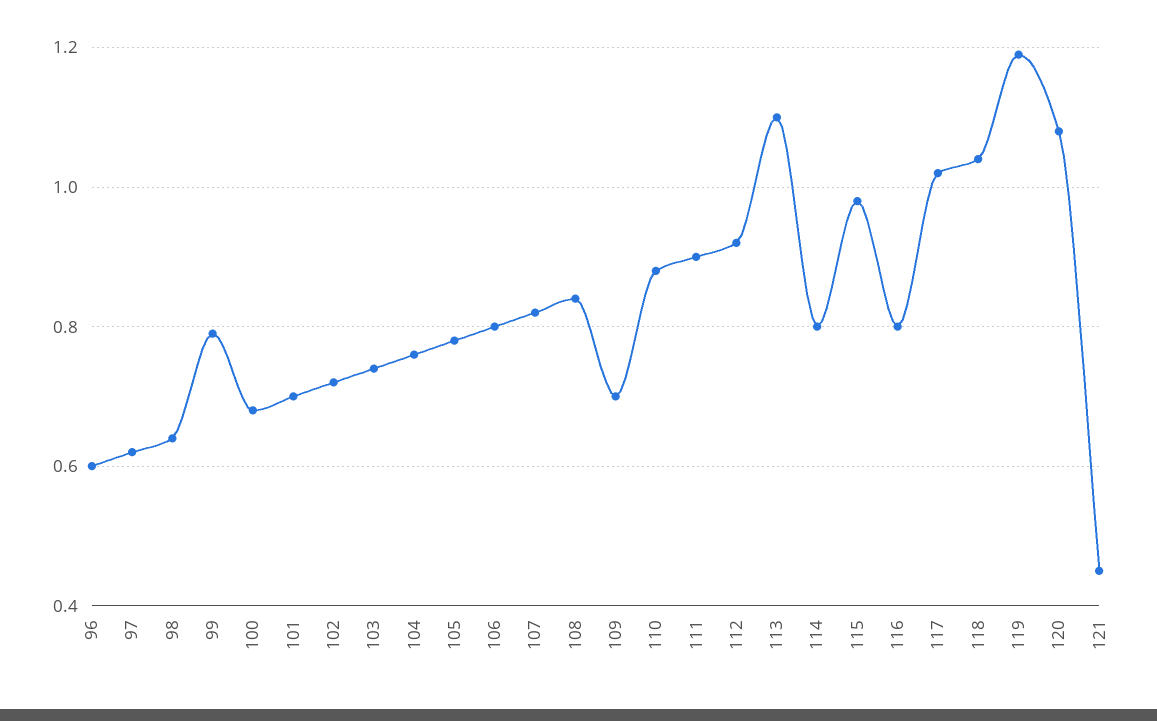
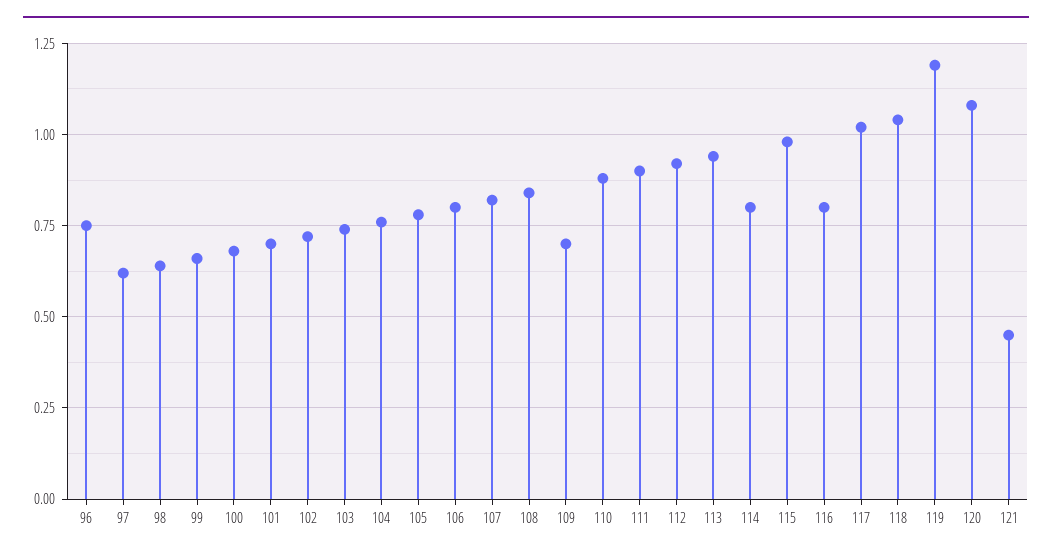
  {
-   "96": 0.6,
+   "96": 0.75,
    "97": 0.6,
    "98": 0.65,
-   "99": 0.8,
+   "99": 0.65,
    "100": 0.7,
    "101": 0.7,
    "102": 0.7,
    "103": 0.75,
    "104": 0.75,
    "105": 0.8,
    "106": 0.8,
    "107": 0.8,
    "108": 0.85,
    "109": 0.7,
    "110": 0.9,
    "111": 0.9,
    "112": 0.9,
-   "113": 1.1,
+   "113": 0.95,
    "114": 0.8,
    "115": 1,
    "116": 0.8,
    "117": 1,
    "118": 1.05,
    "119": 1.2,
    "120": 1.1,
    "121": 0.45
  }

